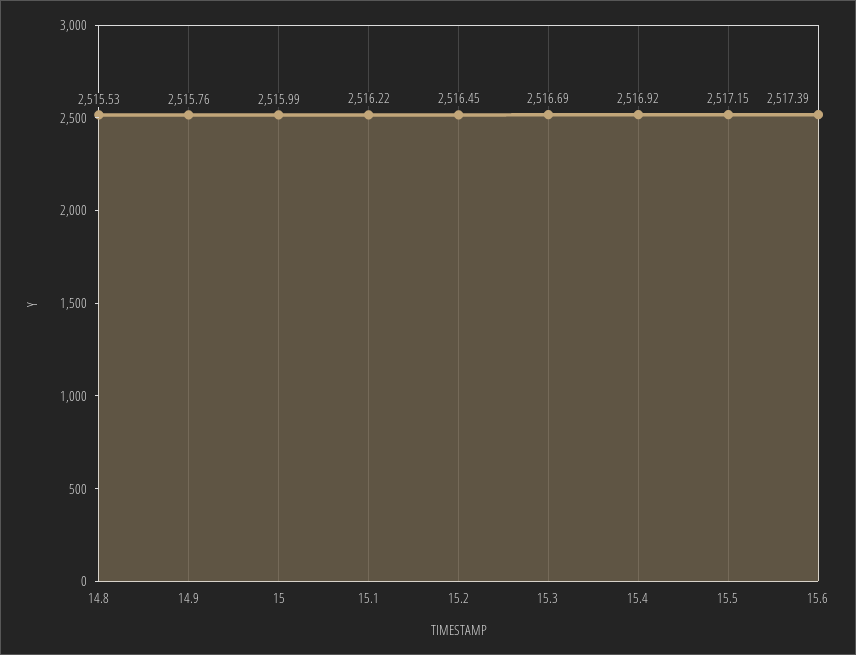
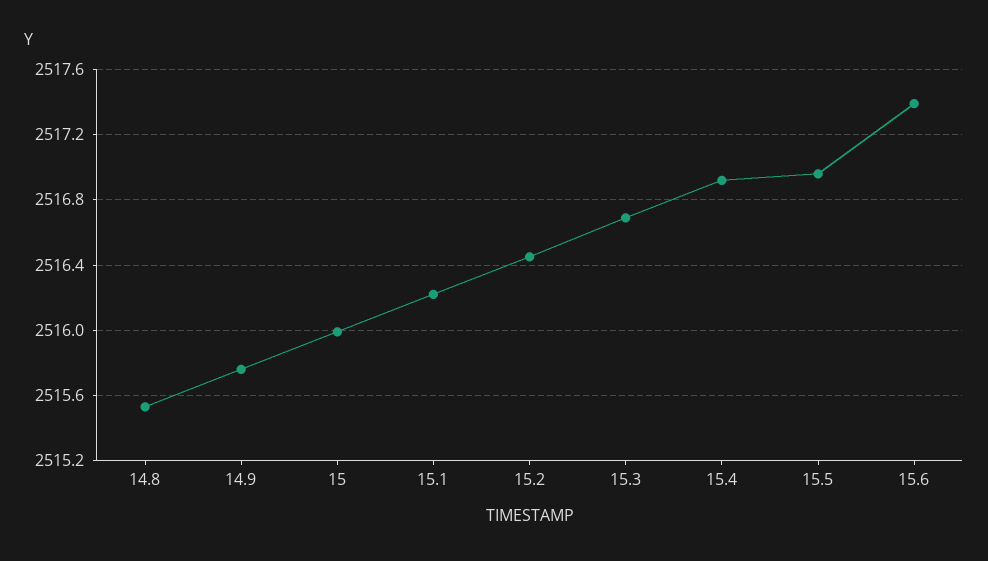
  {
    "14.8": 2515.53,
    "14.9": 2515.76,
    "15": 2515.99,
    "15.1": 2516.22,
    "15.2": 2516.45,
    "15.3": 2516.69,
    "15.4": 2516.92,
-   "15.5": 2517.15,
+   "15.5": 2516.95,
    "15.6": 2517.39
  }

